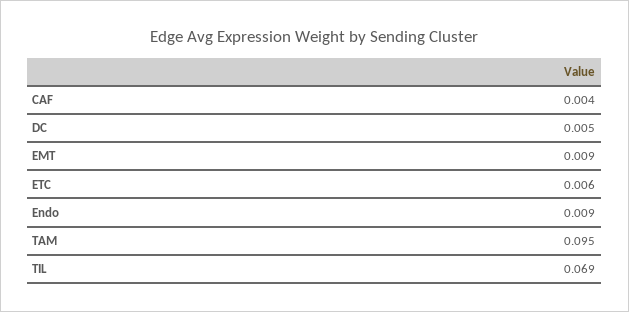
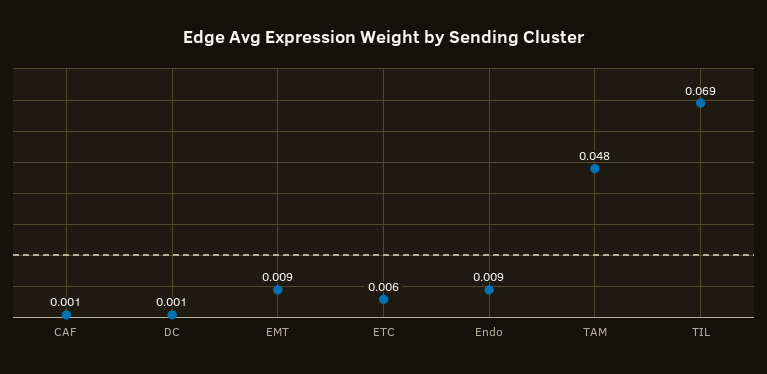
  {
-   "CAF": 0.004,
+   "CAF": 0.001,
-   "DC": 0.005,
+   "DC": 0.001,
    "EMT": 0.009,
    "ETC": 0.006,
    "Endo": 0.009,
-   "TAM": 0.095,
+   "TAM": 0.048,
    "TIL": 0.069
  }

